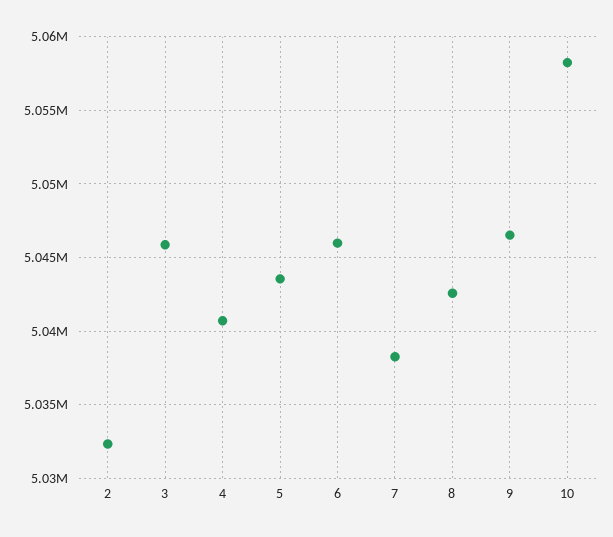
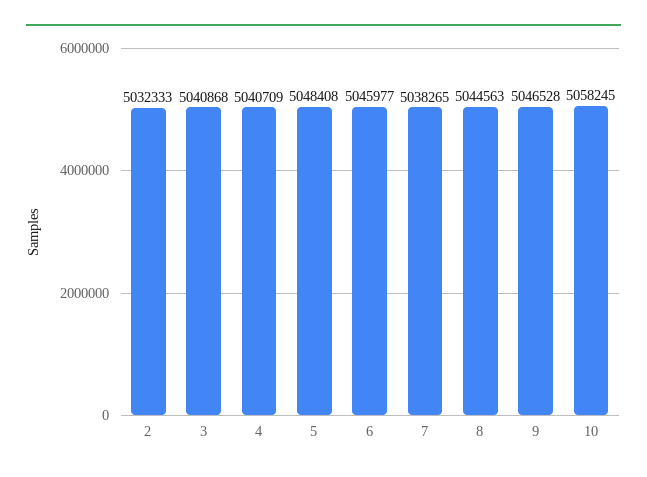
  {
    "2": 5032333,
-   "3": 5046000,
+   "3": 5040868,
    "4": 5040709,
-   "5": 5043500,
+   "5": 5048408,
    "6": 5045977,
    "7": 5038265,
-   "8": 5042500,
+   "8": 5044563,
    "9": 5046528,
    "10": 5058245
  }

